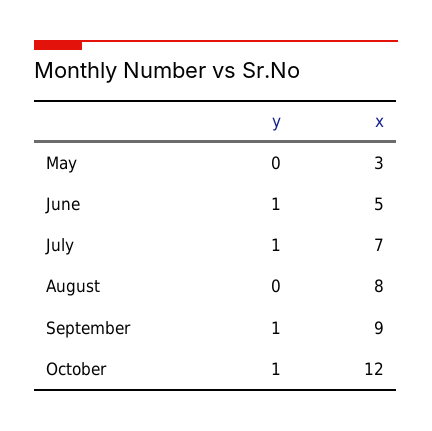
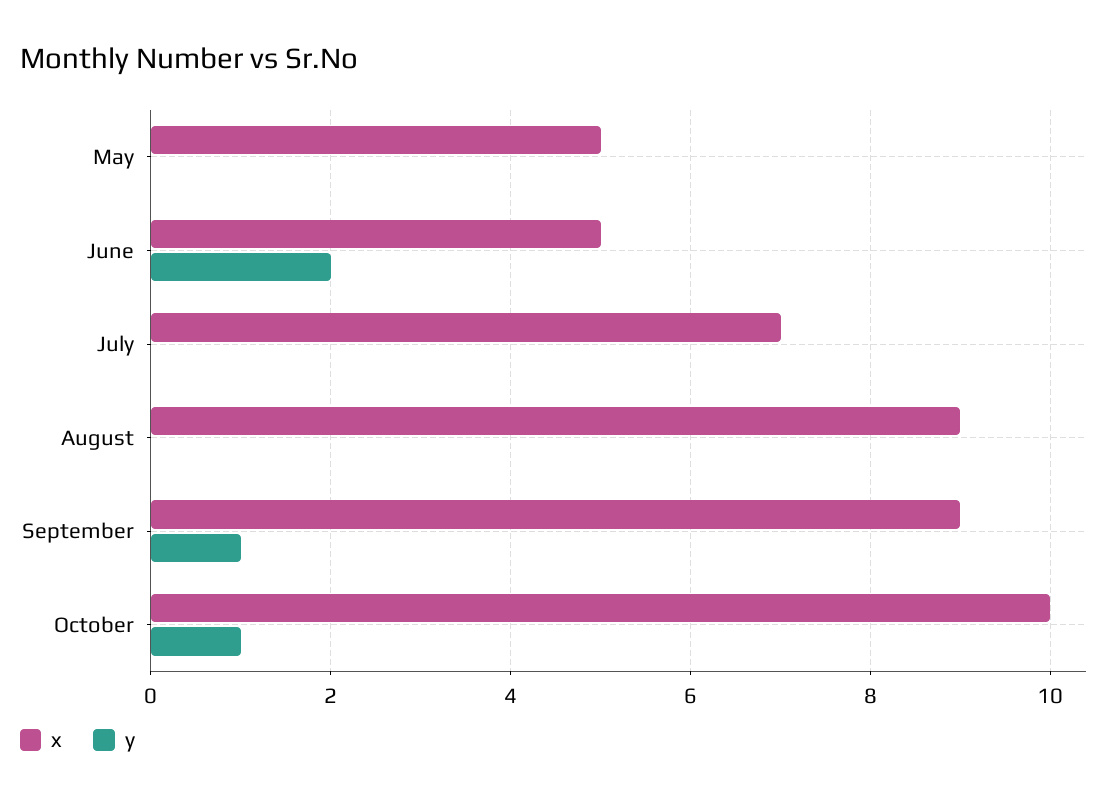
  {
    "y": {
      "May": 0,
-     "June": 1,
+     "June": 2,
-     "July": 1,
+     "July": 0,
      "August": 0,
      "September": 1,
      "October": 1
    },
    "x": {
-     "May": 3,
+     "May": 5,
      "June": 5,
      "July": 7,
-     "August": 8,
+     "August": 9,
      "September": 9,
-     "October": 12
+     "October": 10
    }
  }

